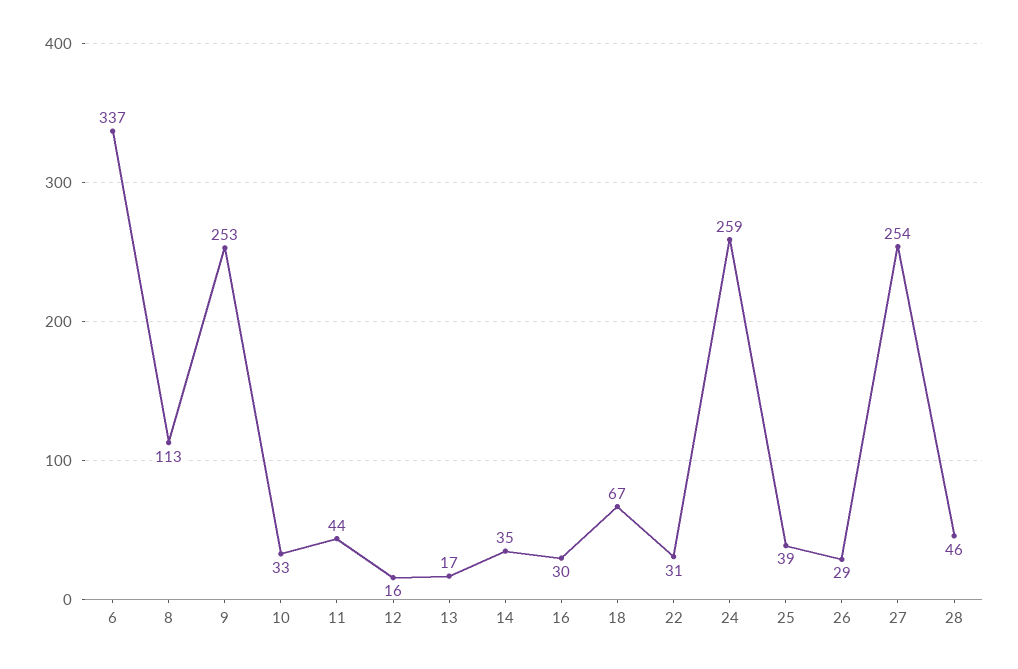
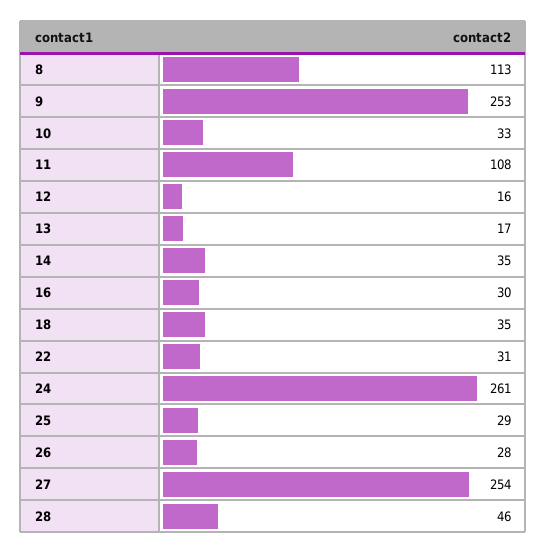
  {
-   "6": 337,
    "8": 113,
    "9": 253,
    "10": 33,
-   "11": 44,
+   "11": 108,
    "12": 16,
    "13": 17,
    "14": 35,
    "16": 30,
-   "18": 67,
+   "18": 35,
    "22": 31,
-   "24": 259,
+   "24": 261,
-   "25": 39,
+   "25": 29,
-   "26": 29,
+   "26": 28,
    "27": 254,
    "28": 46
  }

